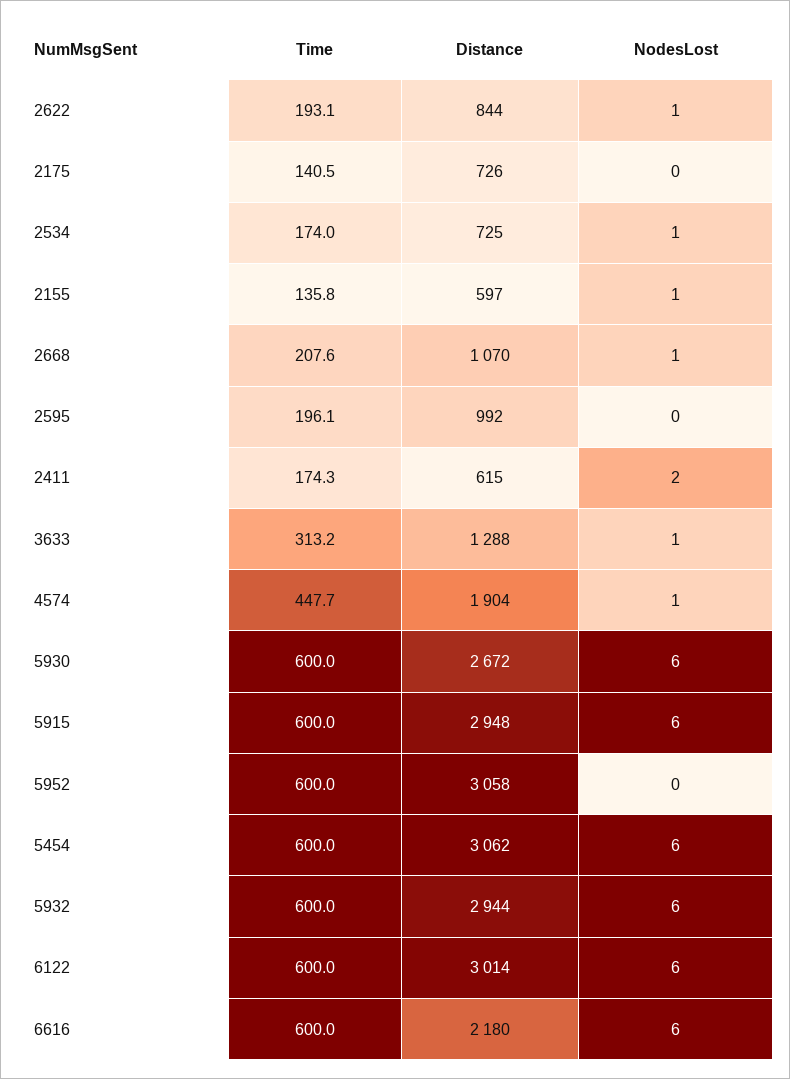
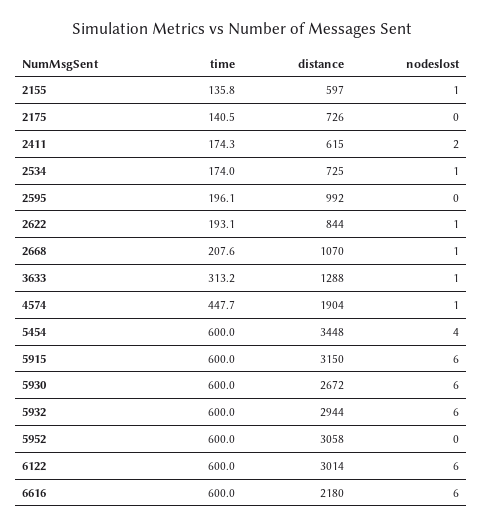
  {
    "Time": {
      "2622": 193.1,
      "2175": 140.5,
      "2534": 174,
      "2155": 135.8,
      "2668": 207.6,
      "2595": 196.1,
      "2411": 174.3,
      "3633": 313.2,
      "4574": 447.7,
      "5930": 600,
      "5915": 600,
      "5952": 600,
      "5454": 600,
      "5932": 600,
      "6122": 600,
      "6616": 600
    },
    "Distance": {
      "2622": 844,
      "2175": 726,
      "2534": 725,
      "2155": 597,
      "2668": 1070,
      "2595": 992,
      "2411": 615,
      "3633": 1288,
      "4574": 1904,
      "5930": 2672,
-     "5915": 2948,
+     "5915": 3150,
      "5952": 3058,
-     "5454": 3062,
+     "5454": 3448,
      "5932": 2944,
      "6122": 3014,
      "6616": 2180
    },
    "NodesLost": {
      "2622": 1,
      "2175": 0,
      "2534": 1,
      "2155": 1,
      "2668": 1,
      "2595": 0,
      "2411": 2,
      "3633": 1,
      "4574": 1,
      "5930": 6,
      "5915": 6,
      "5952": 0,
-     "5454": 6,
+     "5454": 4,
      "5932": 6,
      "6122": 6,
      "6616": 6
    }
  }

